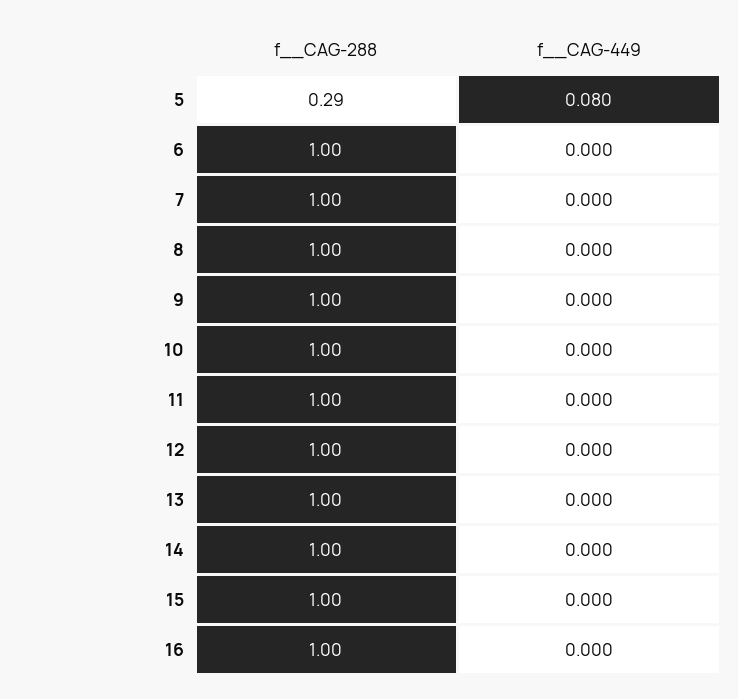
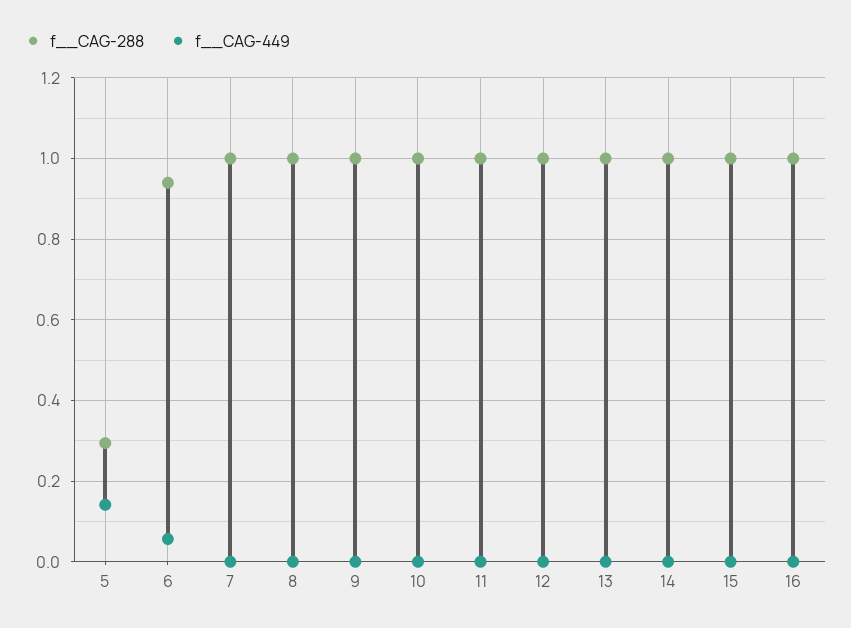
  {
    "f__CAG-288": {
      "5": 0.29,
-     "6": 1,
+     "6": 0.94,
      "7": 1,
      "8": 1,
      "9": 1,
      "10": 1,
      "11": 1,
      "12": 1,
      "13": 1,
      "14": 1,
      "15": 1,
      "16": 1
    },
    "f__CAG-449": {
-     "5": 0.08,
+     "5": 0.14,
-     "6": 0,
+     "6": 0.06,
      "7": 0,
      "8": 0,
      "9": 0,
      "10": 0,
      "11": 0,
      "12": 0,
      "13": 0,
      "14": 0,
      "15": 0,
      "16": 0
    }
  }

